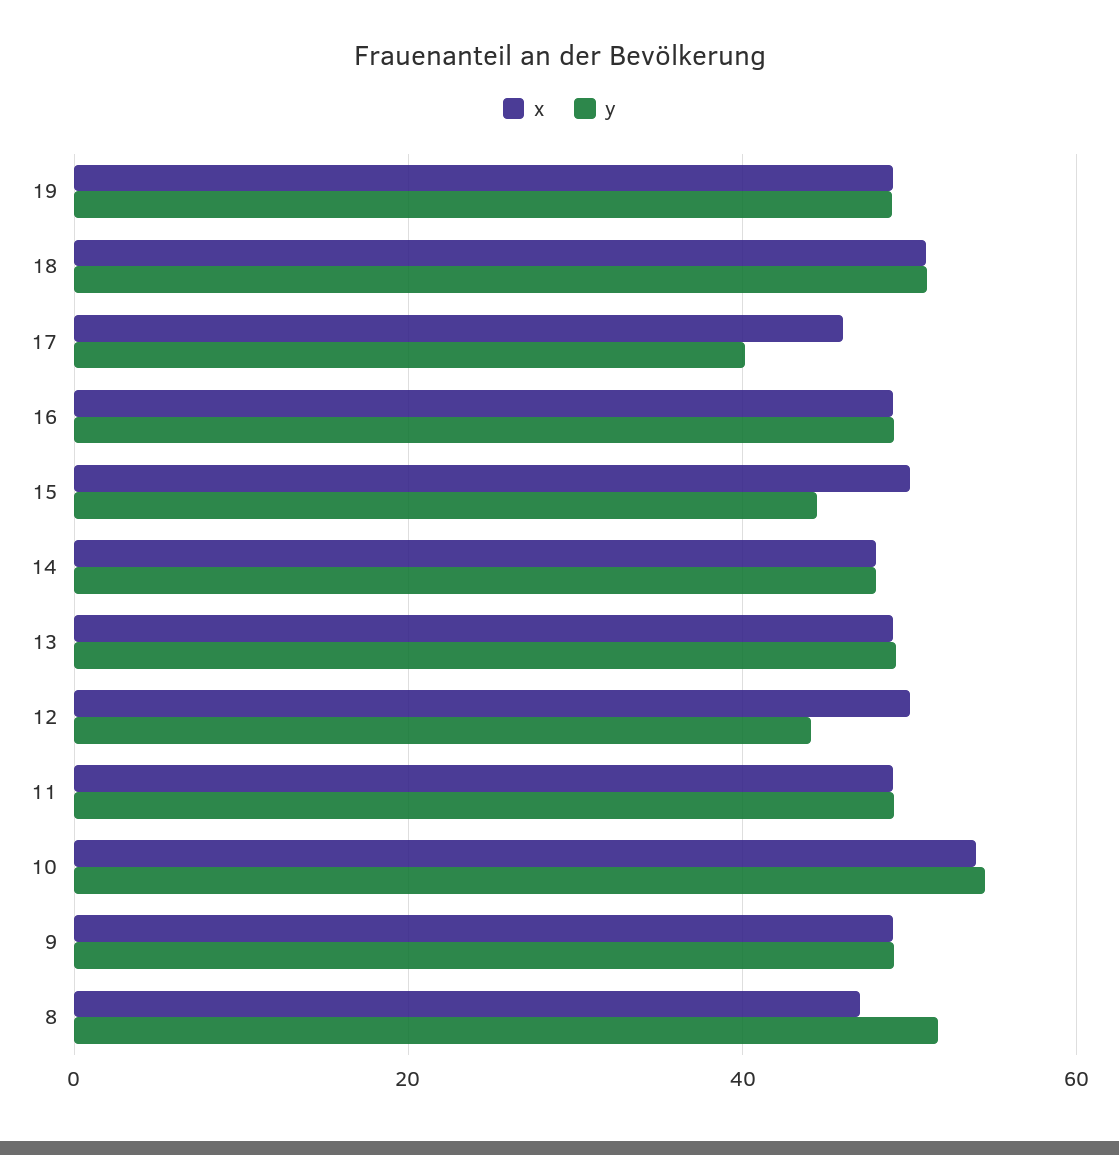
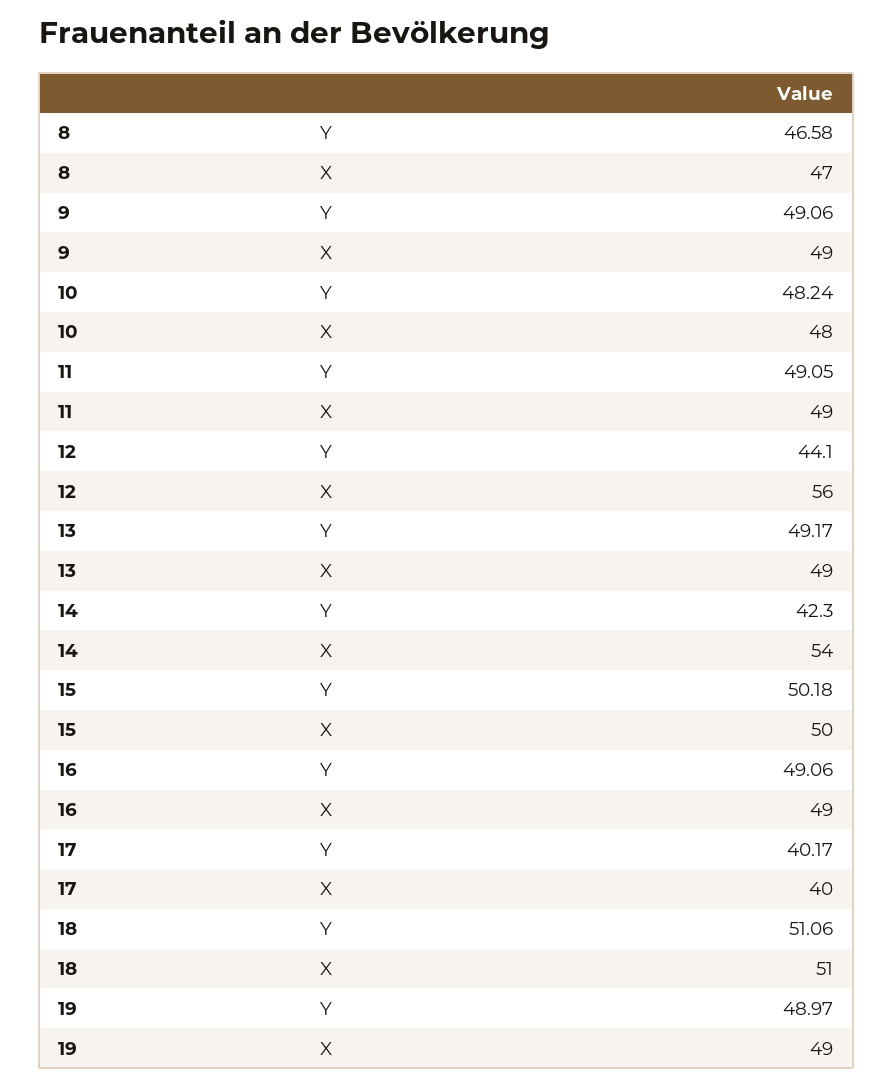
  {
    "x": {
      "19": 49,
      "18": 51,
-     "17": 46,
+     "17": 40,
      "16": 49,
      "15": 50,
-     "14": 48,
+     "14": 54,
      "13": 49,
-     "12": 50,
+     "12": 56,
      "11": 49,
-     "10": 54,
+     "10": 48,
      "9": 49,
      "8": 47
    },
    "y": {
      "19": 48.97,
      "18": 51.06,
      "17": 40.17,
      "16": 49.06,
-     "15": 44,
+     "15": 50.18,
-     "14": 48,
+     "14": 42.3,
      "13": 49.17,
      "12": 44.1,
      "11": 49.05,
-     "10": 54,
+     "10": 48.24,
      "9": 49.06,
-     "8": 52
+     "8": 46.58
    }
  }

